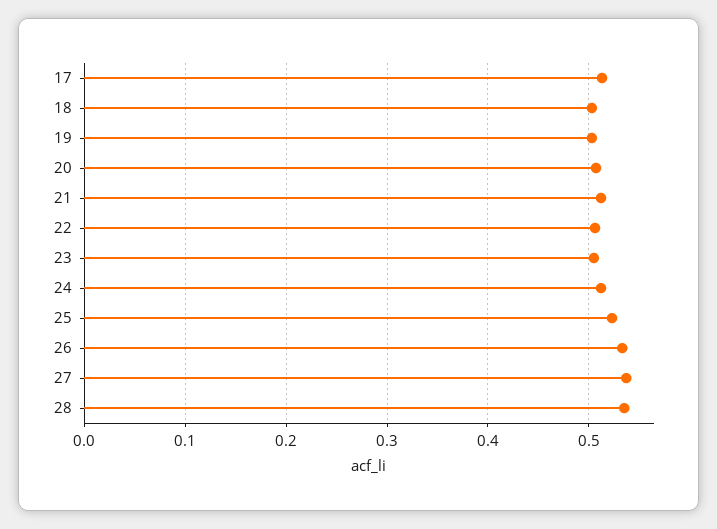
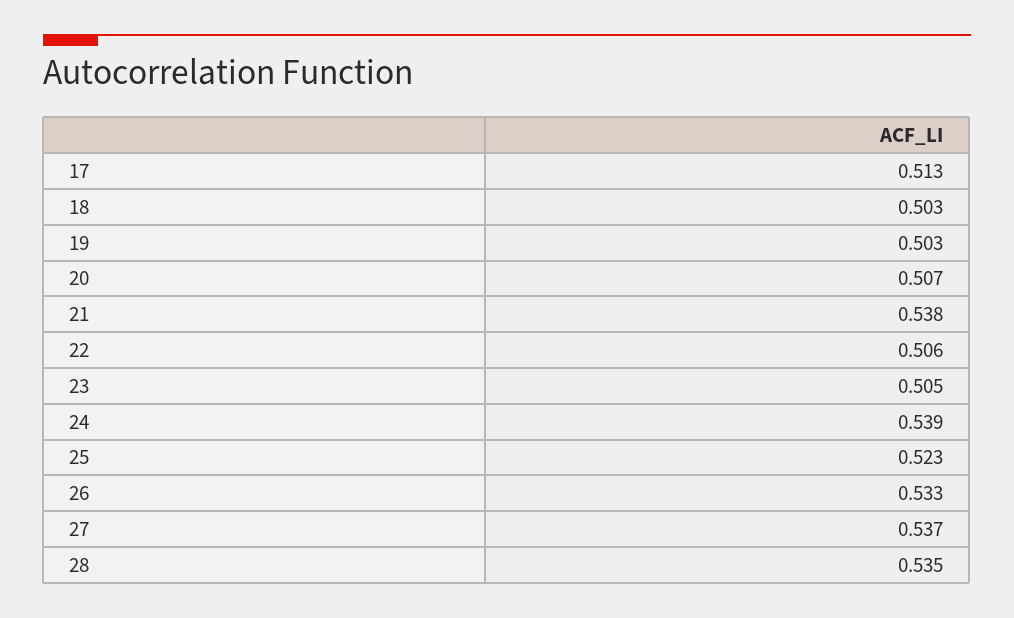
  {
    "17": 0.513,
    "18": 0.503,
    "19": 0.503,
    "20": 0.507,
-   "21": 0.51,
+   "21": 0.538,
    "22": 0.506,
    "23": 0.505,
-   "24": 0.51,
+   "24": 0.539,
    "25": 0.523,
    "26": 0.533,
    "27": 0.537,
    "28": 0.535
  }

